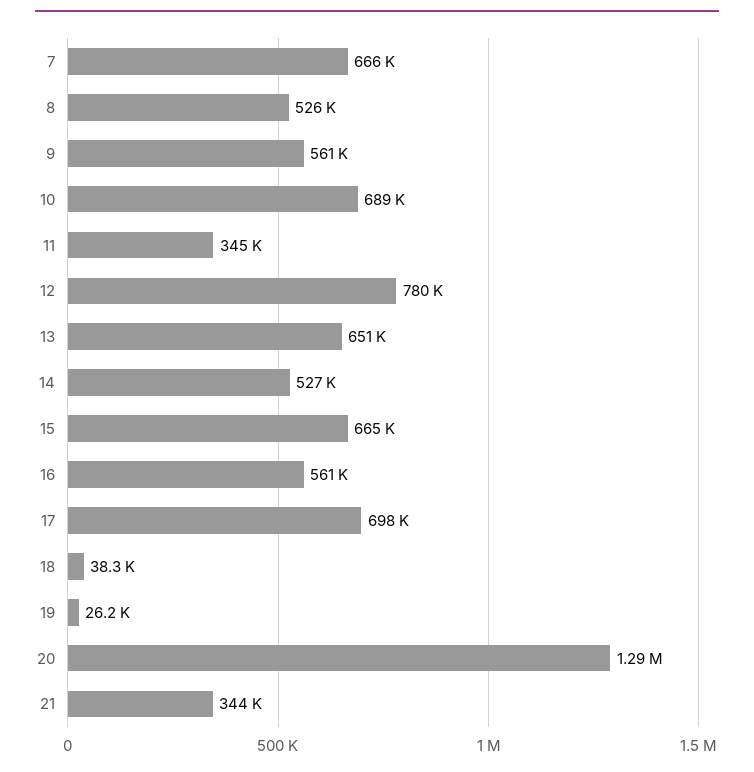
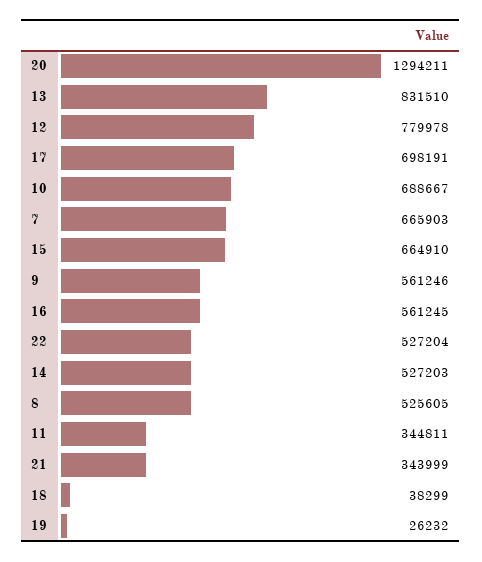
  {
    "7": 665903,
    "8": 525605,
    "9": 561246,
    "10": 688667,
    "11": 344811,
    "12": 779978,
-   "13": 651000,
+   "13": 831510,
    "14": 527203,
    "15": 664910,
    "16": 561245,
    "17": 698191,
    "18": 38299,
    "19": 26232,
    "20": 1294211,
-   "21": 343999
+   "21": 343999,
+   "22": 527204
  }

